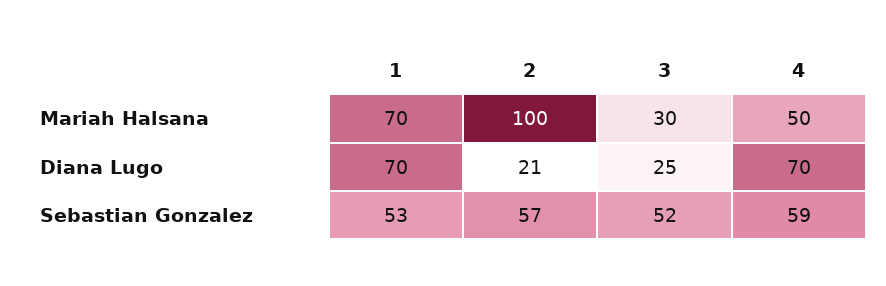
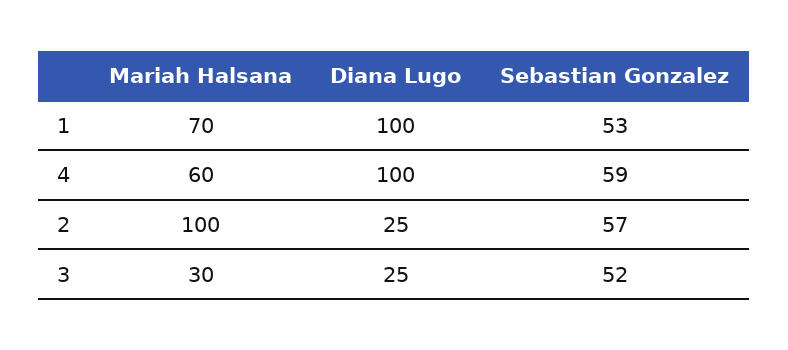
  {
    "1": {
      "Mariah Halsana": 70,
-     "Diana Lugo": 70,
+     "Diana Lugo": 100,
      "Sebastian Gonzalez": 53
    },
    "2": {
      "Mariah Halsana": 100,
-     "Diana Lugo": 21,
+     "Diana Lugo": 25,
      "Sebastian Gonzalez": 57
    },
    "3": {
      "Mariah Halsana": 30,
      "Diana Lugo": 25,
      "Sebastian Gonzalez": 52
    },
    "4": {
-     "Mariah Halsana": 50,
+     "Mariah Halsana": 60,
-     "Diana Lugo": 70,
+     "Diana Lugo": 100,
      "Sebastian Gonzalez": 59
    }
  }

